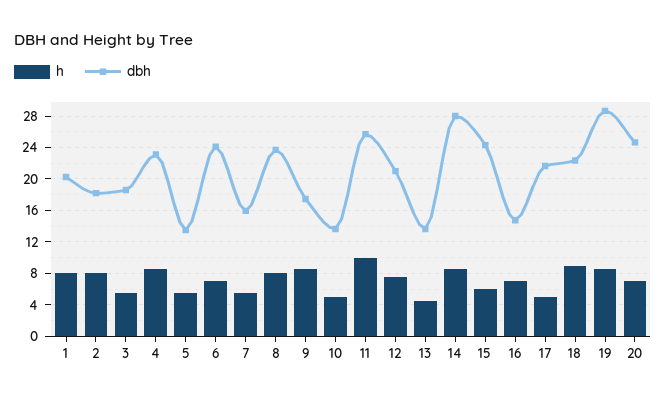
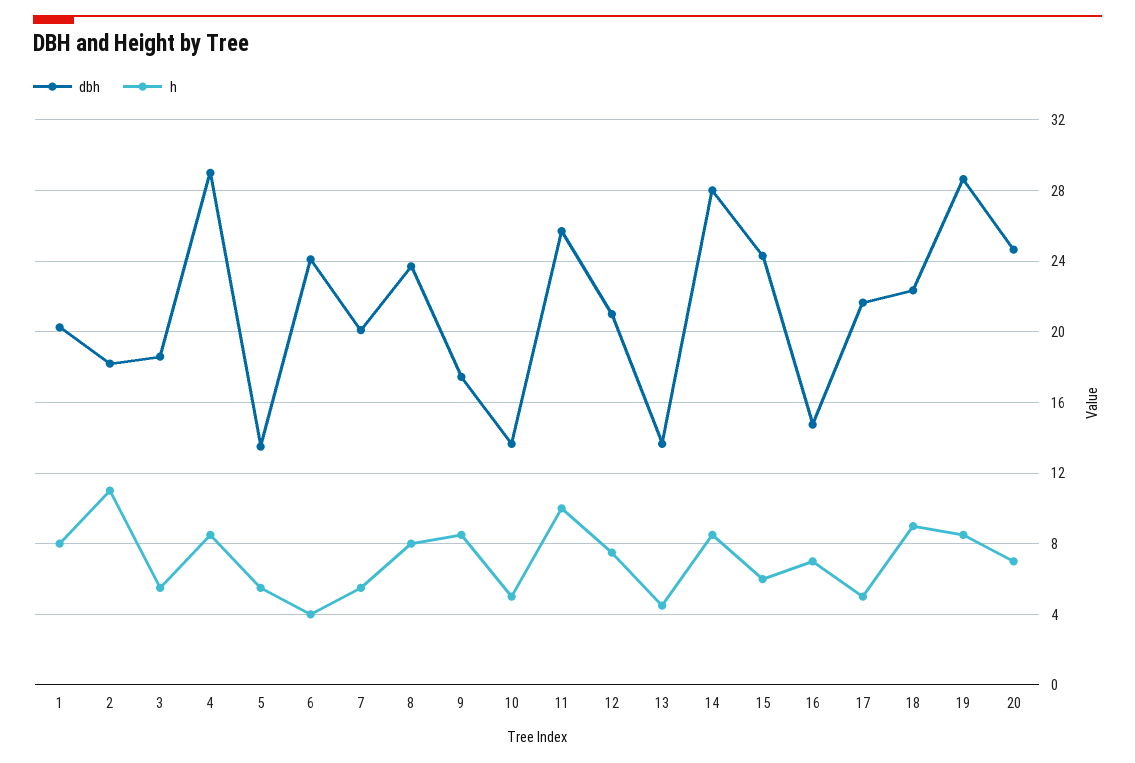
  {
    "h": {
      "1": 8,
-     "2": 8,
+     "2": 11,
      "3": 5.5,
      "4": 8.5,
      "5": 5.5,
-     "6": 7,
+     "6": 4,
      "7": 5.5,
      "8": 8,
      "9": 8.5,
      "10": 5,
      "11": 10,
      "12": 7.5,
      "13": 4.5,
      "14": 8.5,
      "15": 6,
      "16": 7,
      "17": 5,
      "18": 9,
      "19": 8.5,
      "20": 7
    },
    "dbh": {
      "1": 20.5,
      "2": 18,
      "3": 18.5,
-     "4": 23,
+     "4": 29,
      "5": 13.5,
      "6": 24,
-     "7": 16,
+     "7": 20,
      "8": 23.5,
      "9": 17.5,
      "10": 13.5,
      "11": 25.5,
      "12": 21,
      "13": 13.5,
      "14": 28,
      "15": 24.5,
      "16": 15,
      "17": 21.5,
      "18": 22.5,
      "19": 28.5,
      "20": 24.5
    }
  }

